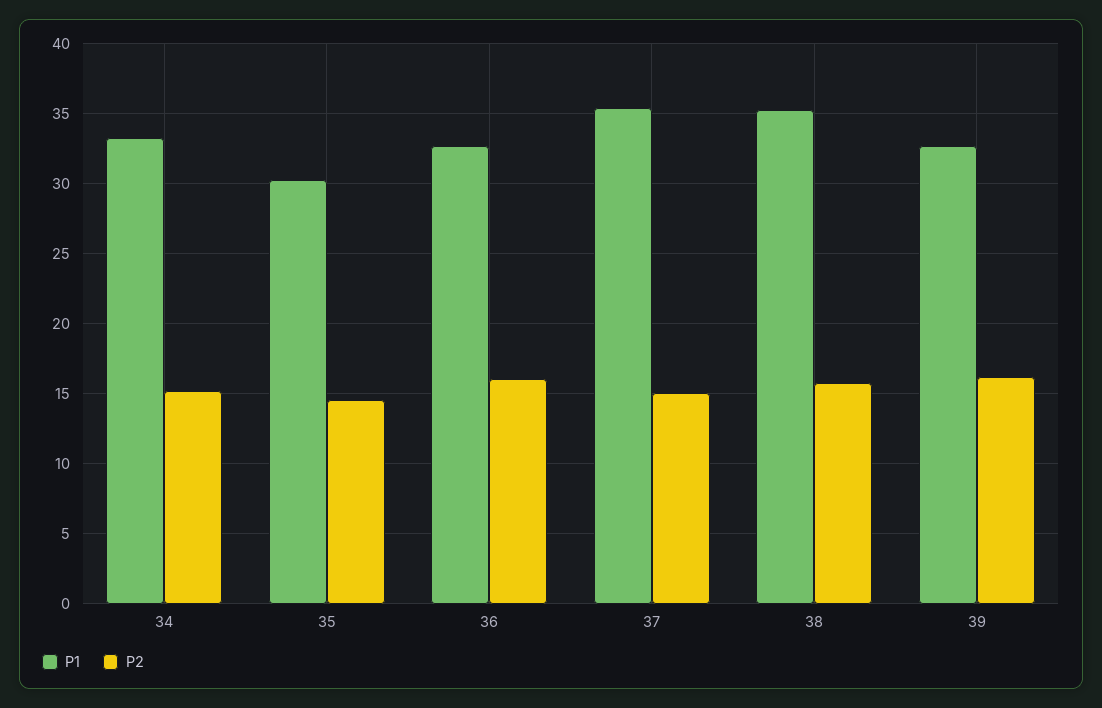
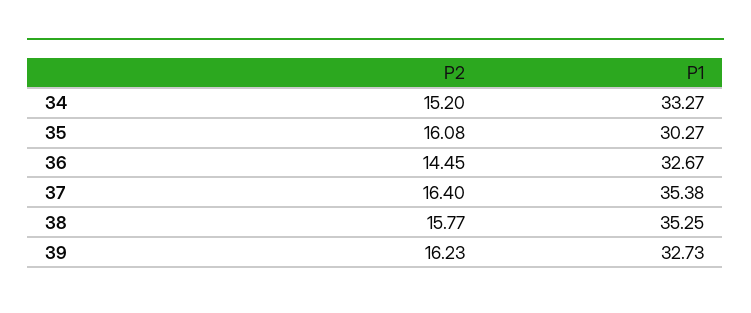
  {
    "P1": {
      "34": 33.27,
      "35": 30.27,
      "36": 32.67,
      "37": 35.38,
      "38": 35.25,
      "39": 32.73
    },
    "P2": {
      "34": 15.2,
-     "35": 14.5,
+     "35": 16.08,
-     "36": 16,
+     "36": 14.45,
-     "37": 15,
+     "37": 16.4,
      "38": 15.77,
      "39": 16.23
    }
  }

